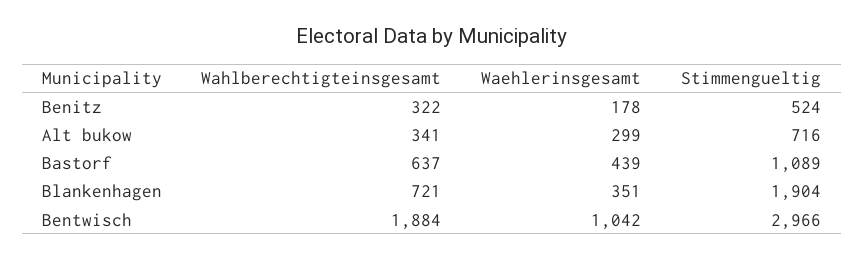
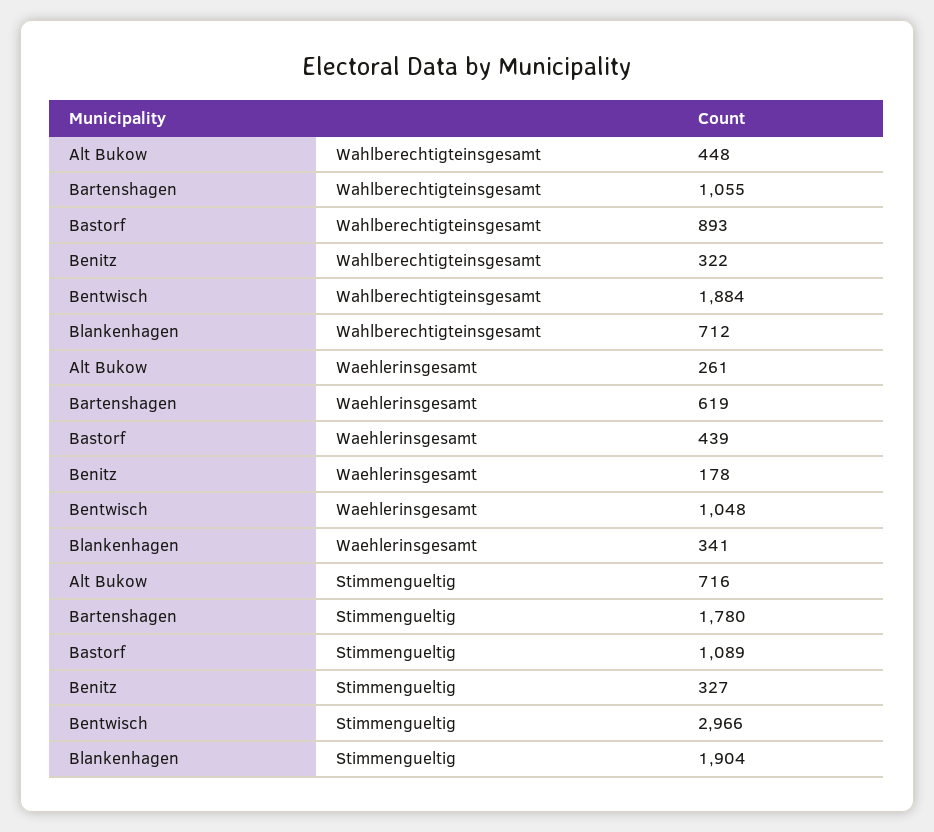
  {
    "Wahlberechtigteinsgesamt": {
      "Benitz": 322,
-     "Alt bukow": 341,
+     "Alt bukow": 448,
-     "Bastorf": 637,
+     "Bastorf": 893,
-     "Blankenhagen": 721,
+     "Blankenhagen": 712,
-     "Bentwisch": 1884
+     "Bentwisch": 1884,
+     "Bartenshagen": 1055
    },
    "Waehlerinsgesamt": {
      "Benitz": 178,
-     "Alt bukow": 299,
+     "Alt bukow": 261,
      "Bastorf": 439,
-     "Blankenhagen": 351,
+     "Blankenhagen": 341,
-     "Bentwisch": 1042
+     "Bentwisch": 1048,
+     "Bartenshagen": 619
    },
    "Stimmengueltig": {
-     "Benitz": 524,
+     "Benitz": 327,
      "Alt bukow": 716,
      "Bastorf": 1089,
      "Blankenhagen": 1904,
-     "Bentwisch": 2966
+     "Bentwisch": 2966,
+     "Bartenshagen": 1780
    }
  }

